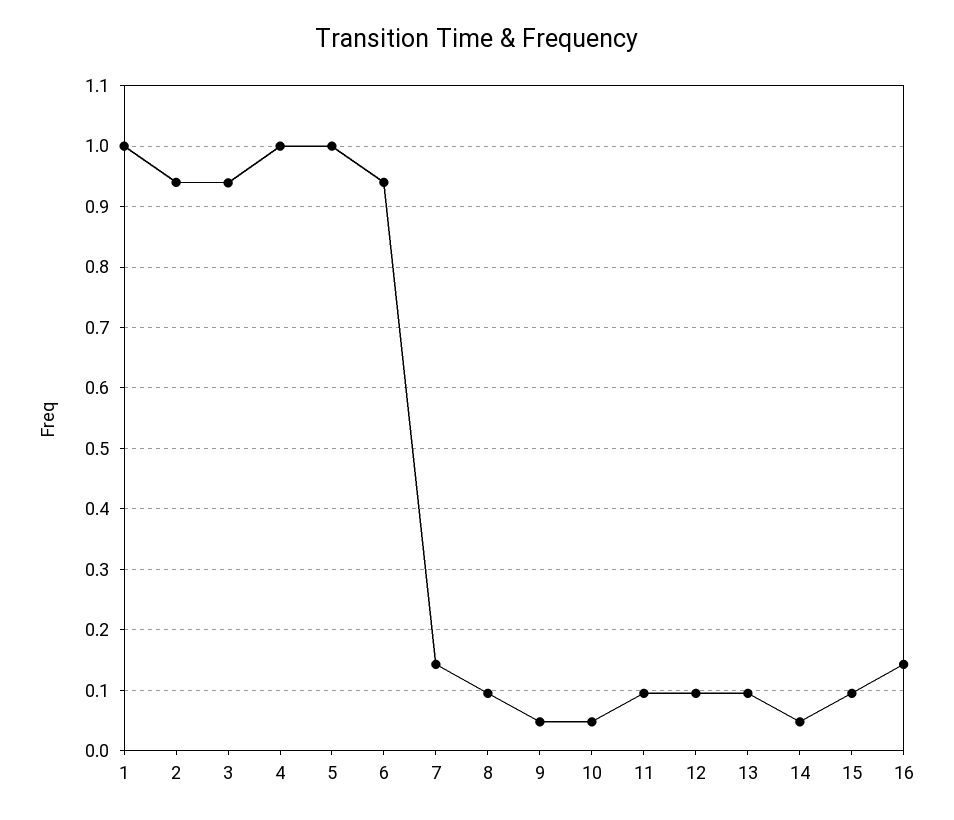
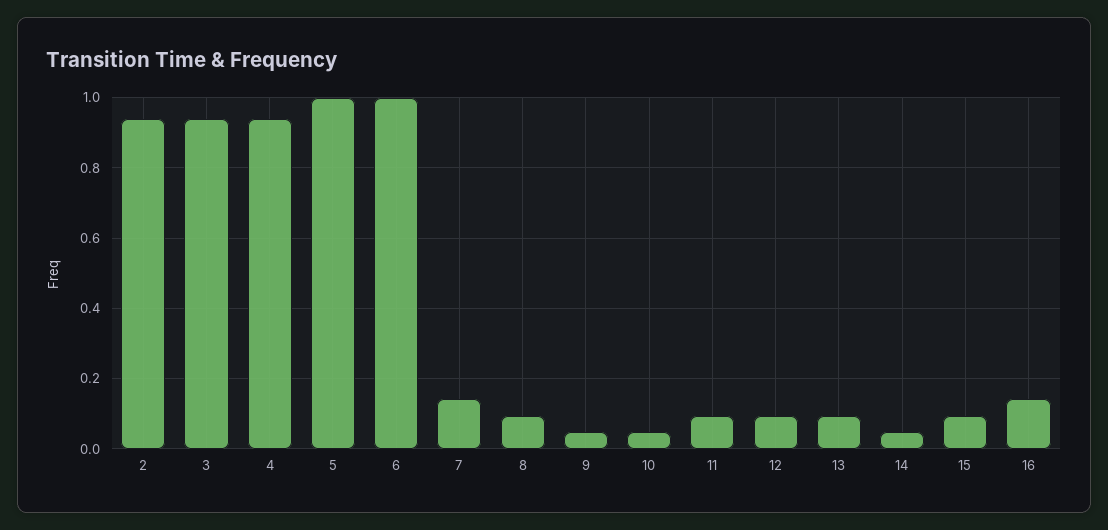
  {
-   "1": 1,
    "2": 0.94,
    "3": 0.94,
-   "4": 1,
+   "4": 0.94,
    "5": 1,
-   "6": 0.94,
+   "6": 1,
    "7": 0.14,
    "8": 0.1,
    "9": 0.05,
    "10": 0.05,
    "11": 0.1,
    "12": 0.1,
    "13": 0.1,
    "14": 0.05,
    "15": 0.1,
    "16": 0.14
  }

